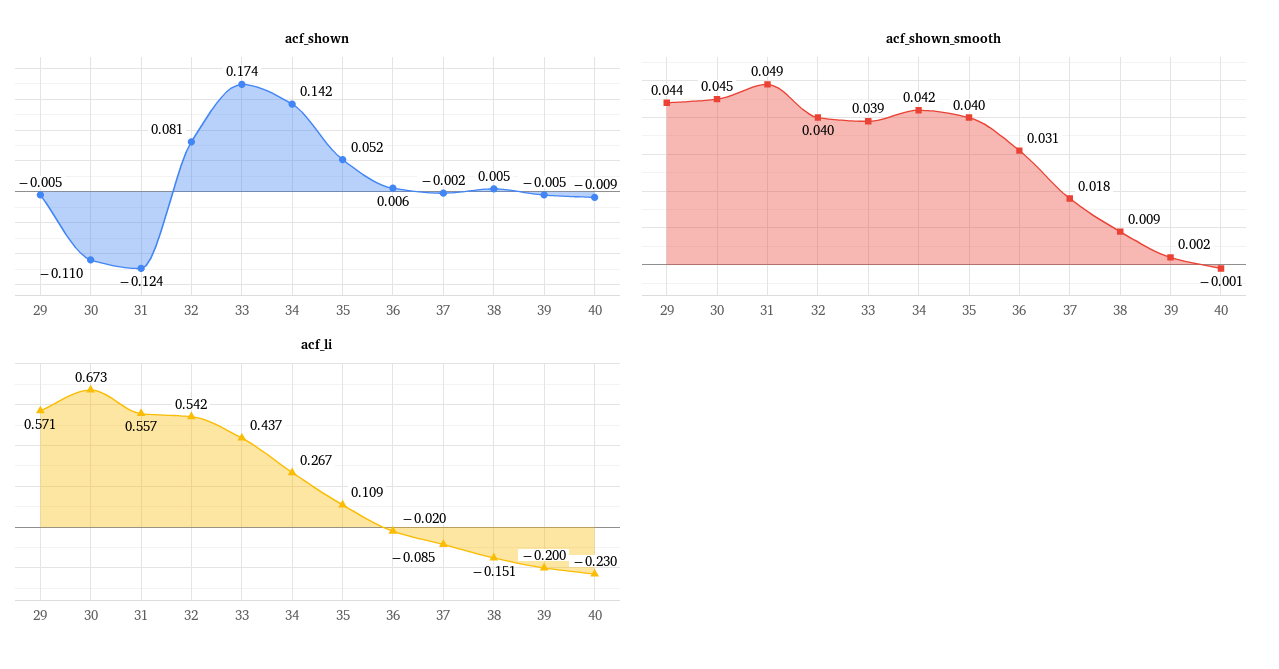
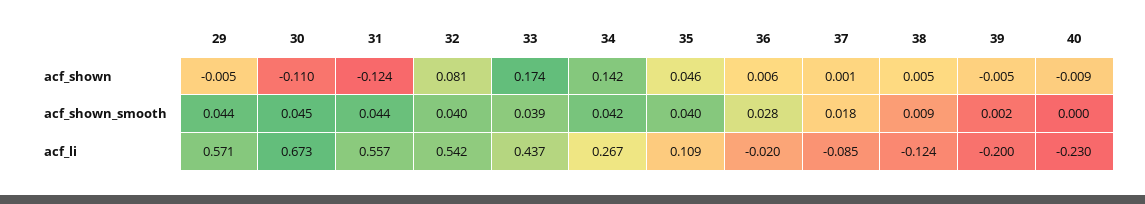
  {
    "acf_shown": {
      "29": -0.005,
      "30": -0.11,
      "31": -0.124,
      "32": 0.081,
      "33": 0.174,
      "34": 0.142,
-     "35": 0.052,
+     "35": 0.046,
      "36": 0.006,
-     "37": -0.002,
+     "37": 0.001,
      "38": 0.005,
      "39": -0.005,
      "40": -0.009
    },
    "acf_shown_smooth": {
      "29": 0.044,
      "30": 0.045,
-     "31": 0.049,
+     "31": 0.044,
      "32": 0.04,
      "33": 0.039,
      "34": 0.042,
      "35": 0.04,
-     "36": 0.031,
+     "36": 0.028,
      "37": 0.018,
      "38": 0.009,
      "39": 0.002,
-     "40": -0.001
+     "40": 0
    },
    "acf_li": {
      "29": 0.571,
      "30": 0.673,
      "31": 0.557,
      "32": 0.542,
      "33": 0.437,
      "34": 0.267,
      "35": 0.109,
      "36": -0.02,
      "37": -0.085,
-     "38": -0.151,
+     "38": -0.124,
      "39": -0.2,
      "40": -0.23
    }
  }

